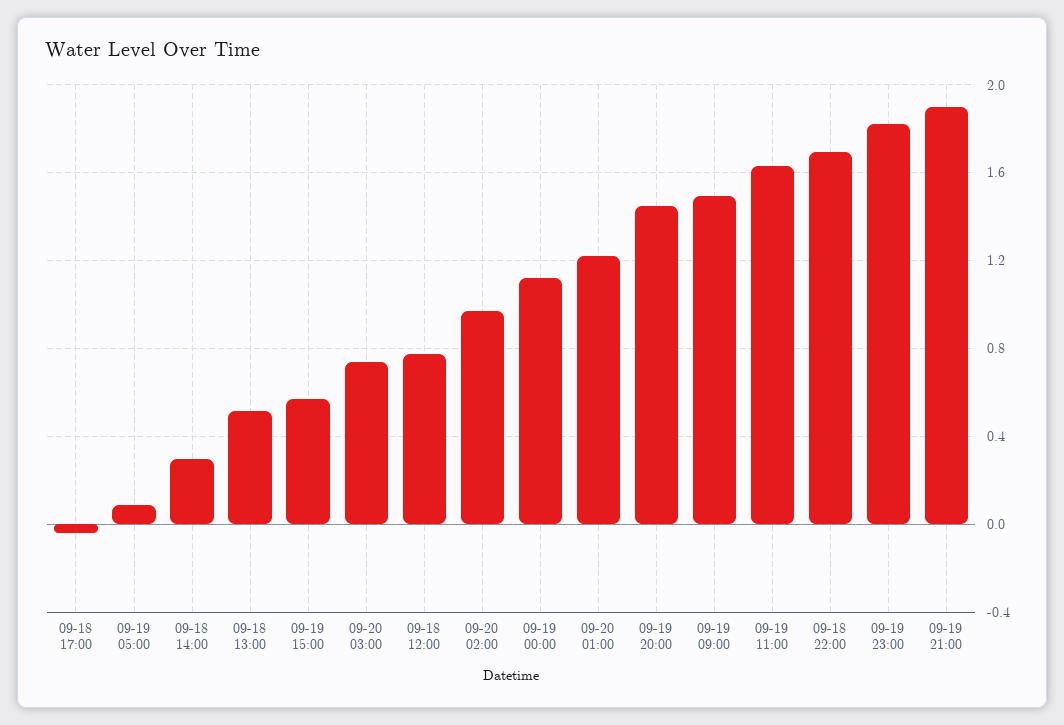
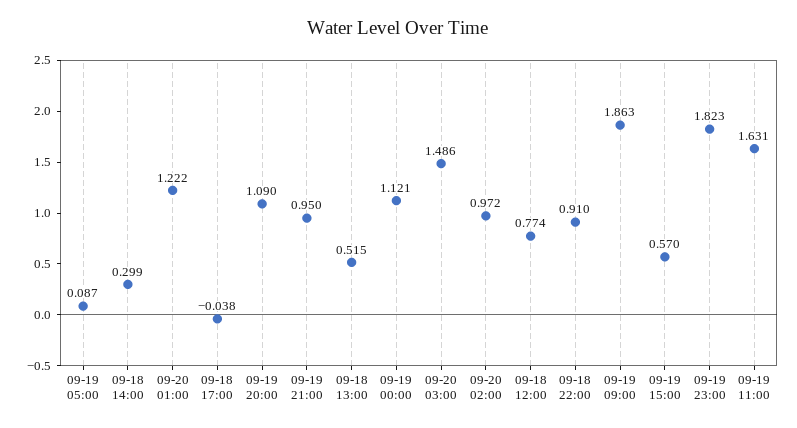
  {
    "09-18 17:00": -0.038,
    "09-19 05:00": 0.087,
    "09-18 14:00": 0.299,
    "09-18 13:00": 0.515,
    "09-19 15:00": 0.57,
-   "09-20 03:00": 0.75,
+   "09-20 03:00": 1.486,
    "09-18 12:00": 0.774,
    "09-20 02:00": 0.972,
    "09-19 00:00": 1.121,
    "09-20 01:00": 1.222,
-   "09-19 20:00": 1.45,
+   "09-19 20:00": 1.09,
-   "09-19 09:00": 1.5,
+   "09-19 09:00": 1.863,
    "09-19 11:00": 1.631,
-   "09-18 22:00": 1.7,
+   "09-18 22:00": 0.91,
    "09-19 23:00": 1.823,
-   "09-19 21:00": 1.9
+   "09-19 21:00": 0.95
  }

